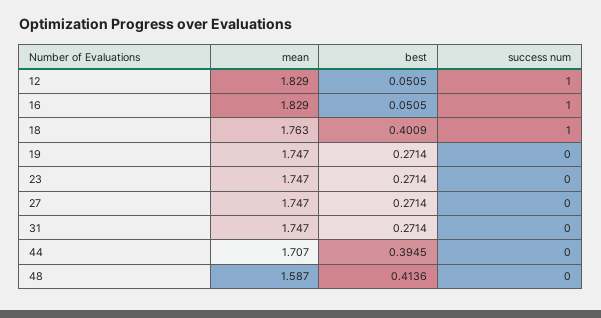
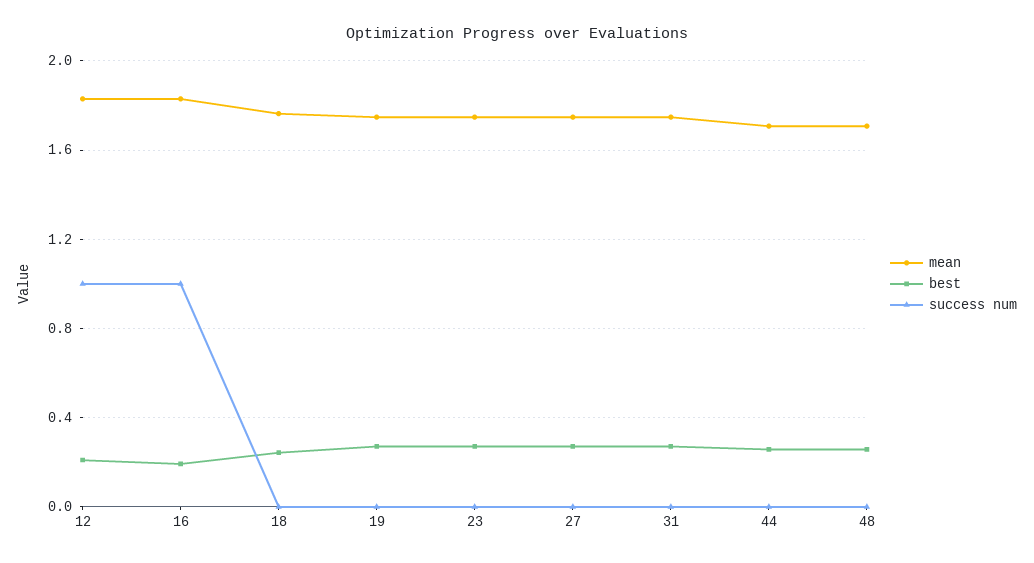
  {
    "mean": {
      "12": 1.829,
      "16": 1.829,
      "18": 1.763,
      "19": 1.747,
      "23": 1.747,
      "27": 1.747,
      "31": 1.747,
      "44": 1.707,
-     "48": 1.587
+     "48": 1.7
    },
    "best": {
-     "12": 0.0505,
+     "12": 0.2,
-     "16": 0.0505,
+     "16": 0.2,
-     "18": 0.4009,
+     "18": 0.25,
      "19": 0.2714,
      "23": 0.2714,
      "27": 0.2714,
      "31": 0.2714,
-     "44": 0.3945,
+     "44": 0.25,
-     "48": 0.4136
+     "48": 0.25
    },
    "success num": {
      "12": 1,
      "16": 1,
-     "18": 1,
+     "18": 0,
      "19": 0,
      "23": 0,
      "27": 0,
      "31": 0,
      "44": 0,
      "48": 0
    }
  }

